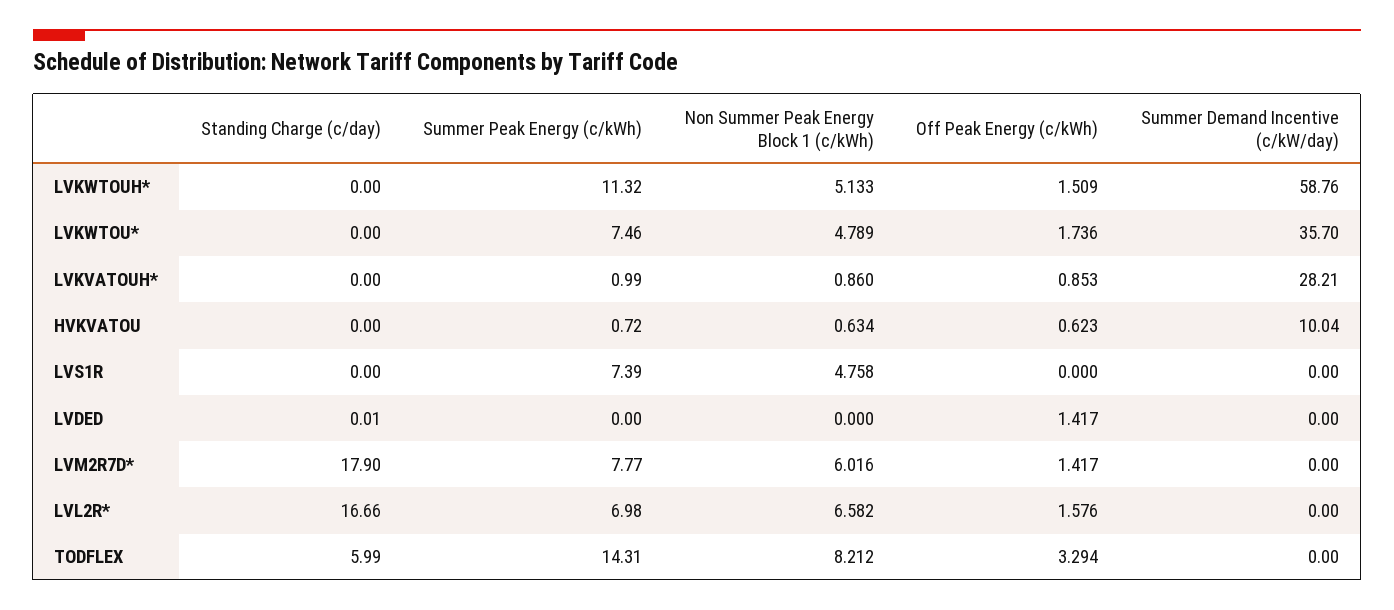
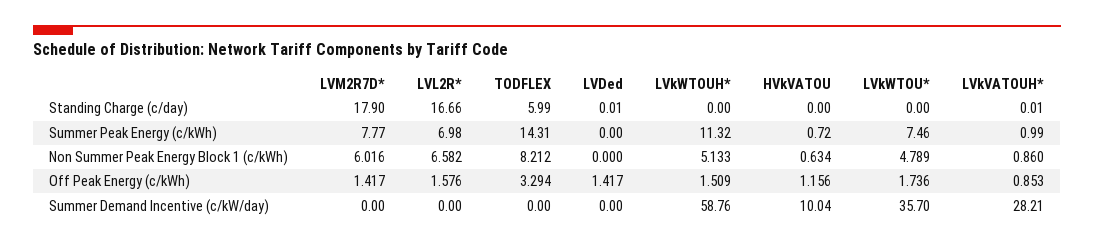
  {
    "Standing Charge (c/day)": {
      "LVKWTOUH*": 0,
      "LVKWTOU*": 0,
-     "LVKVATOUH*": 0,
+     "LVKVATOUH*": 0.01,
      "HVKVATOU": 0,
-     "LVS1R": 0,
      "LVDED": 0.01,
      "LVM2R7D*": 17.9,
      "LVL2R*": 16.66,
      "TODFLEX": 5.99
    },
    "Summer Peak Energy (c/kWh)": {
      "LVKWTOUH*": 11.32,
      "LVKWTOU*": 7.46,
      "LVKVATOUH*": 0.99,
      "HVKVATOU": 0.72,
-     "LVS1R": 7.39,
      "LVDED": 0,
      "LVM2R7D*": 7.77,
      "LVL2R*": 6.98,
      "TODFLEX": 14.31
    },
    "Non Summer Peak Energy Block 1 (c/kWh)": {
      "LVKWTOUH*": 5.133,
      "LVKWTOU*": 4.789,
      "LVKVATOUH*": 0.86,
      "HVKVATOU": 0.634,
-     "LVS1R": 4.758,
      "LVDED": 0,
      "LVM2R7D*": 6.016,
      "LVL2R*": 6.582,
      "TODFLEX": 8.212
    },
    "Off Peak Energy (c/kWh)": {
      "LVKWTOUH*": 1.509,
      "LVKWTOU*": 1.736,
      "LVKVATOUH*": 0.853,
-     "HVKVATOU": 0.623,
+     "HVKVATOU": 1.156,
-     "LVS1R": 0,
      "LVDED": 1.417,
      "LVM2R7D*": 1.417,
      "LVL2R*": 1.576,
      "TODFLEX": 3.294
    },
    "Summer Demand Incentive (c/kW/day)": {
      "LVKWTOUH*": 58.76,
      "LVKWTOU*": 35.7,
      "LVKVATOUH*": 28.21,
      "HVKVATOU": 10.04,
-     "LVS1R": 0,
      "LVDED": 0,
      "LVM2R7D*": 0,
      "LVL2R*": 0,
      "TODFLEX": 0
    }
  }

